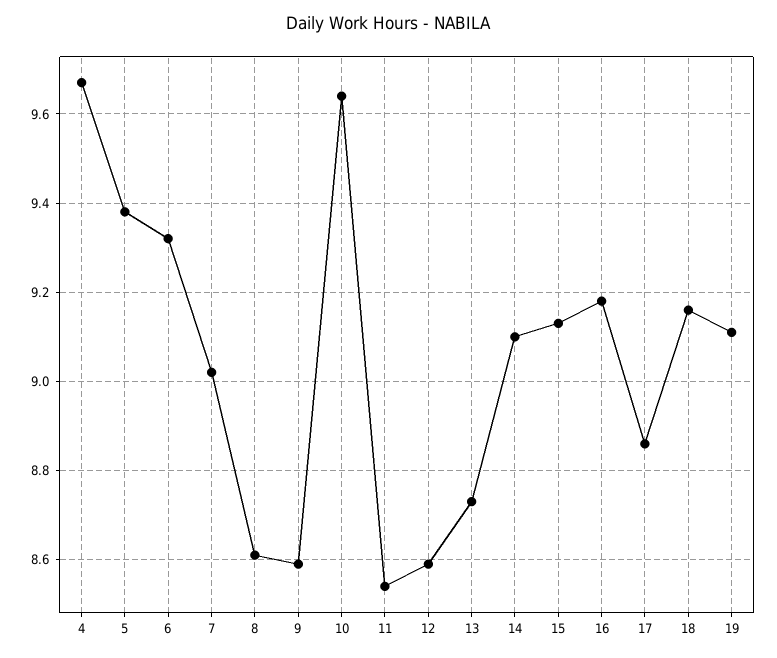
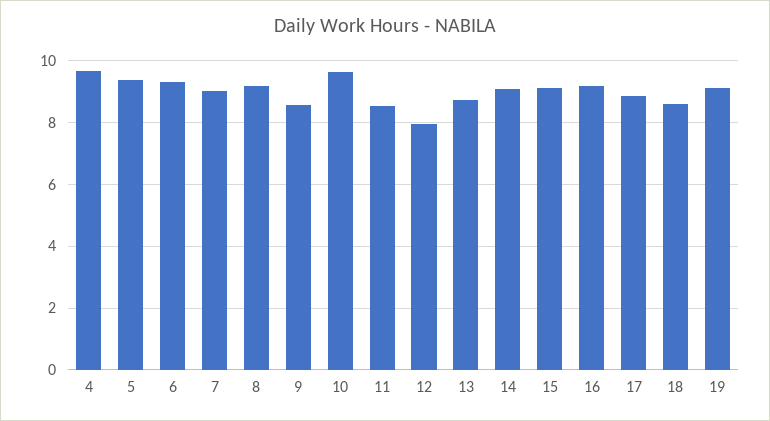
  {
    "4": 9.65,
    "5": 9.4,
    "6": 9.3,
    "7": 9,
-   "8": 8.6,
+   "8": 9.2,
    "9": 8.6,
    "10": 9.65,
    "11": 8.55,
-   "12": 8.6,
+   "12": 8,
    "13": 8.75,
    "14": 9.1,
    "15": 9.15,
    "16": 9.2,
    "17": 8.85,
-   "18": 9.15,
+   "18": 8.6,
    "19": 9.1
  }

